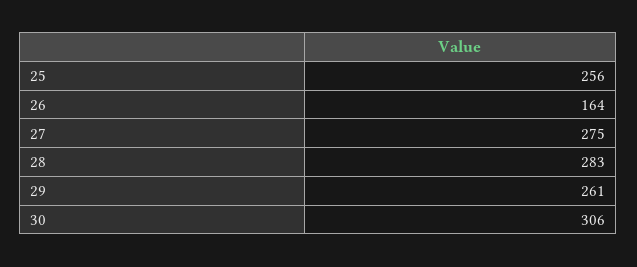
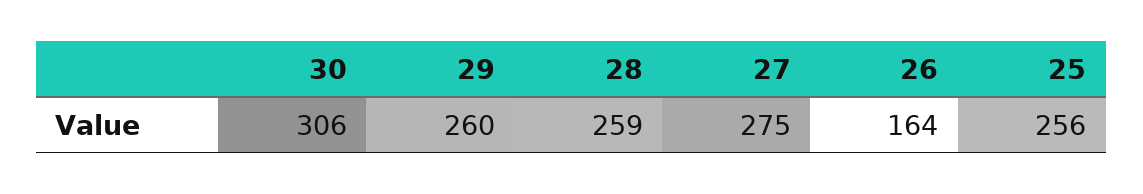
  {
    "25": 256,
    "26": 164,
    "27": 275,
-   "28": 283,
+   "28": 259,
-   "29": 261,
+   "29": 260,
    "30": 306
  }

